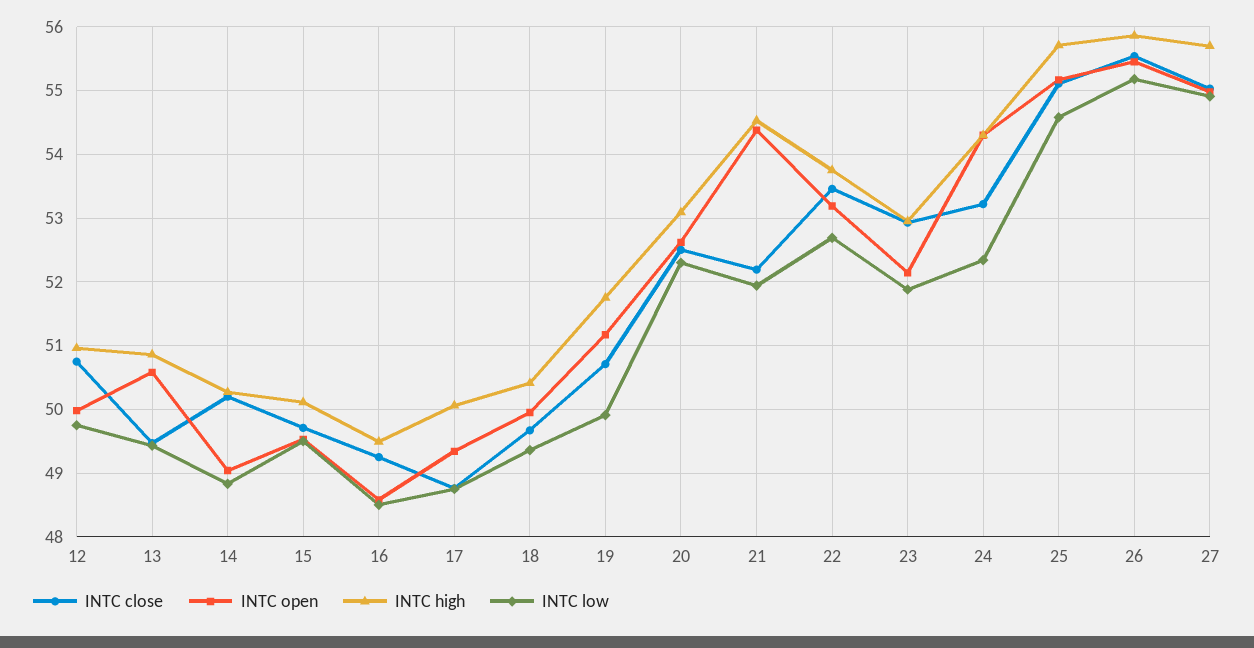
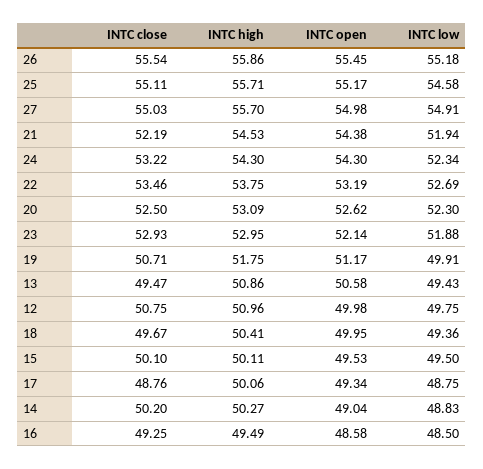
  {
    "INTC close": {
      "12": 50.75,
      "13": 49.47,
      "14": 50.2,
-     "15": 49.7,
+     "15": 50.1,
      "16": 49.25,
      "17": 48.76,
      "18": 49.67,
      "19": 50.71,
      "20": 52.5,
      "21": 52.19,
      "22": 53.46,
      "23": 52.93,
      "24": 53.22,
      "25": 55.11,
      "26": 55.54,
      "27": 55.03
    },
    "INTC open": {
      "12": 49.98,
      "13": 50.58,
      "14": 49.04,
      "15": 49.53,
      "16": 48.58,
      "17": 49.34,
      "18": 49.95,
      "19": 51.17,
      "20": 52.62,
      "21": 54.38,
      "22": 53.19,
      "23": 52.14,
      "24": 54.3,
      "25": 55.17,
      "26": 55.45,
      "27": 54.98
    },
    "INTC high": {
      "12": 50.96,
      "13": 50.86,
      "14": 50.27,
      "15": 50.11,
      "16": 49.49,
      "17": 50.06,
      "18": 50.41,
      "19": 51.75,
      "20": 53.09,
      "21": 54.53,
      "22": 53.75,
      "23": 52.95,
      "24": 54.3,
      "25": 55.71,
      "26": 55.86,
      "27": 55.7
    },
    "INTC low": {
      "12": 49.75,
      "13": 49.43,
      "14": 48.83,
      "15": 49.5,
      "16": 48.5,
      "17": 48.75,
      "18": 49.36,
      "19": 49.91,
      "20": 52.3,
      "21": 51.94,
      "22": 52.69,
      "23": 51.88,
      "24": 52.34,
      "25": 54.58,
      "26": 55.18,
      "27": 54.91
    }
  }

